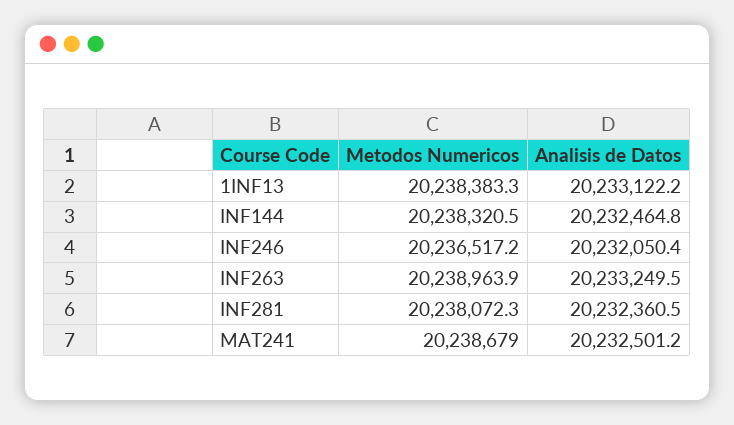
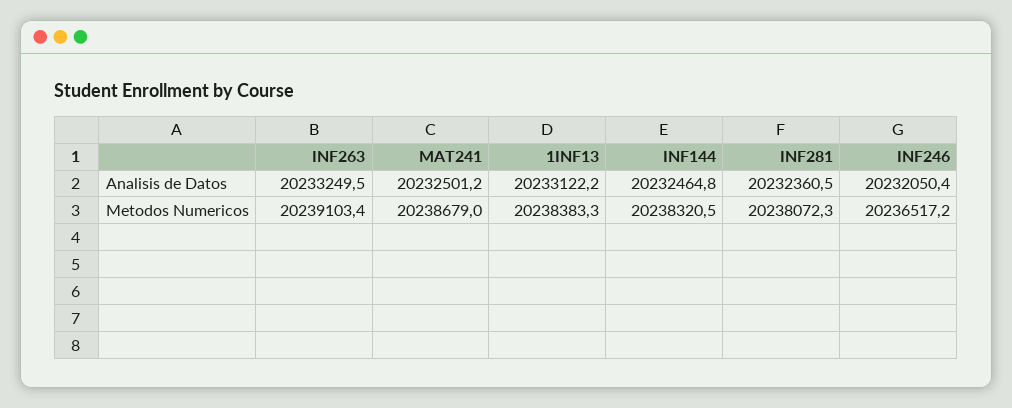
  {
    "Metodos Numericos": {
      "1INF13": 20238383.3,
      "INF144": 20238320.5,
      "INF246": 20236517.2,
-     "INF263": 20238963.9,
+     "INF263": 20239103.4,
      "INF281": 20238072.3,
      "MAT241": 20238679
    },
    "Analisis de Datos": {
      "1INF13": 20233122.2,
      "INF144": 20232464.8,
      "INF246": 20232050.4,
      "INF263": 20233249.5,
      "INF281": 20232360.5,
      "MAT241": 20232501.2
    }
  }

